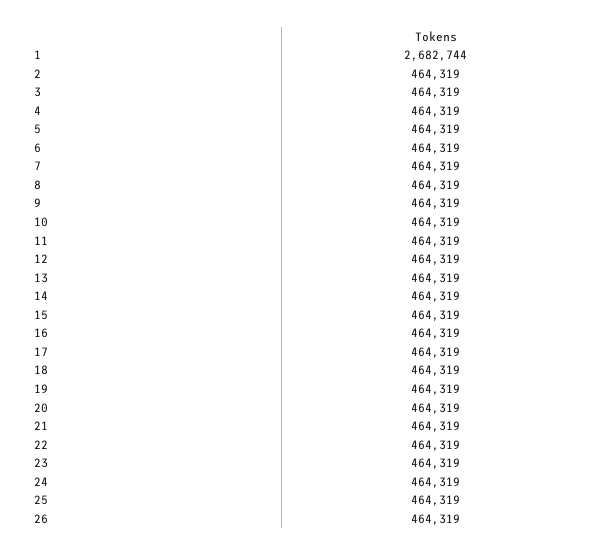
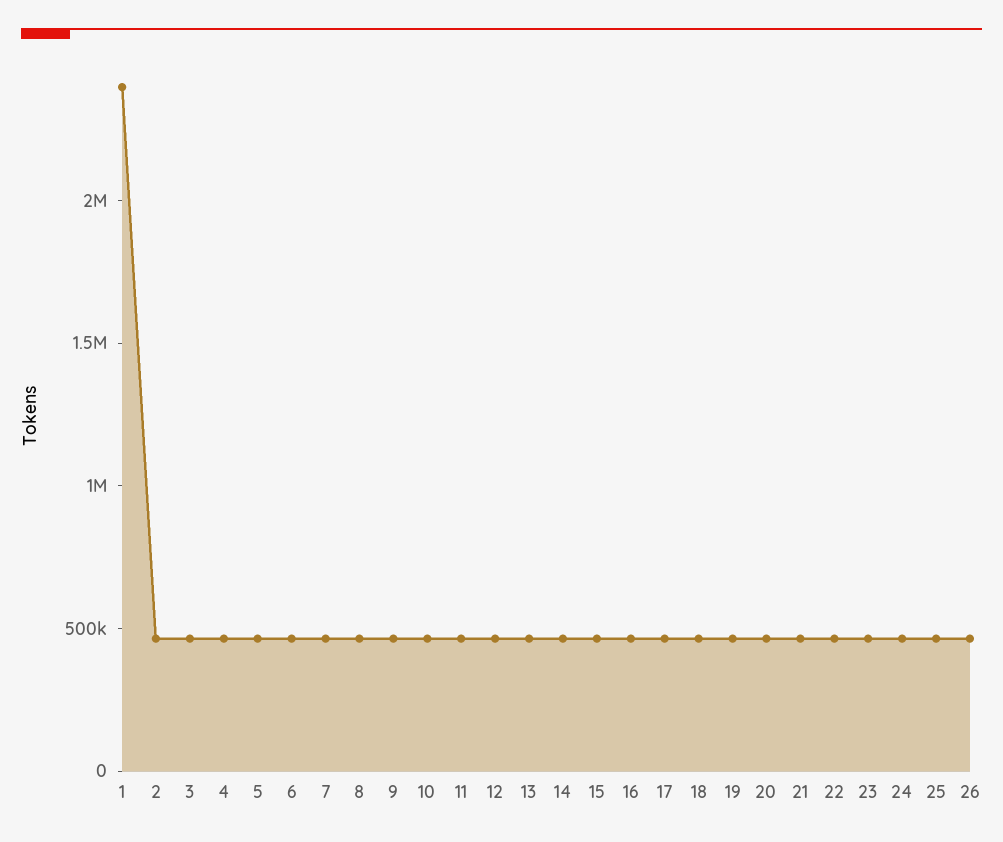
  {
-   "1": 2682744,
+   "1": 2400000,
    "2": 464319,
    "3": 464319,
    "4": 464319,
    "5": 464319,
    "6": 464319,
    "7": 464319,
    "8": 464319,
    "9": 464319,
    "10": 464319,
    "11": 464319,
    "12": 464319,
    "13": 464319,
    "14": 464319,
    "15": 464319,
    "16": 464319,
    "17": 464319,
    "18": 464319,
    "19": 464319,
    "20": 464319,
    "21": 464319,
    "22": 464319,
    "23": 464319,
    "24": 464319,
    "25": 464319,
    "26": 464319
  }

